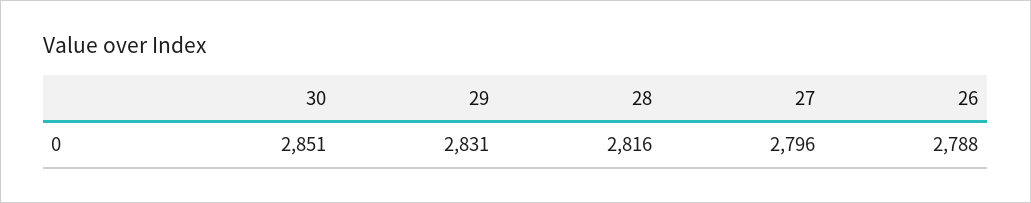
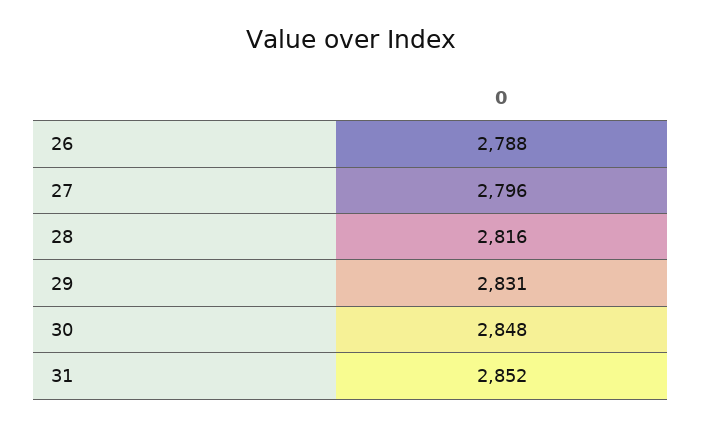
  {
-   "30": 2851,
+   "30": 2848,
    "29": 2831,
    "28": 2816,
    "27": 2796,
-   "26": 2788
+   "26": 2788,
+   "31": 2852
  }

